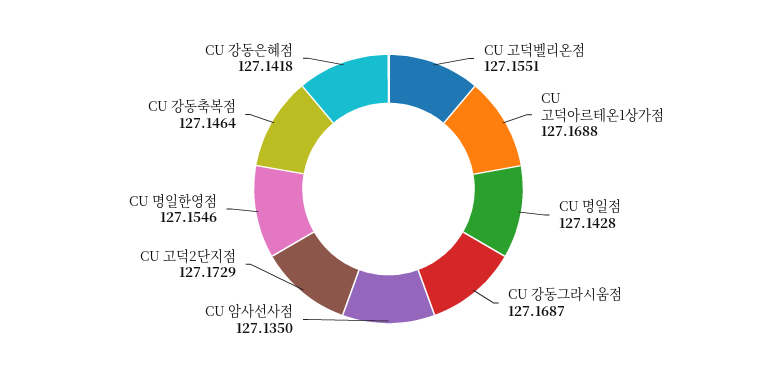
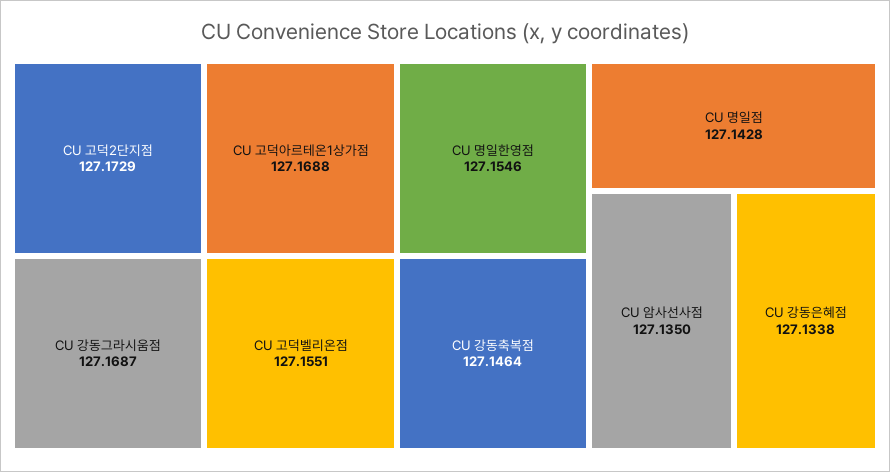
  {
    "CU 고덕벨리온점": 127.1551,
    "CU 고덕아르테온1상가점": 127.1688,
    "CU 명일점": 127.1428,
    "CU 강동그라시움점": 127.1687,
    "CU 암사선사점": 127.135,
    "CU 고덕2단지점": 127.1729,
    "CU 명일한영점": 127.1546,
    "CU 강동축복점": 127.1464,
-   "CU 강동은혜점": 127.1418
+   "CU 강동은혜점": 127.1338
  }

